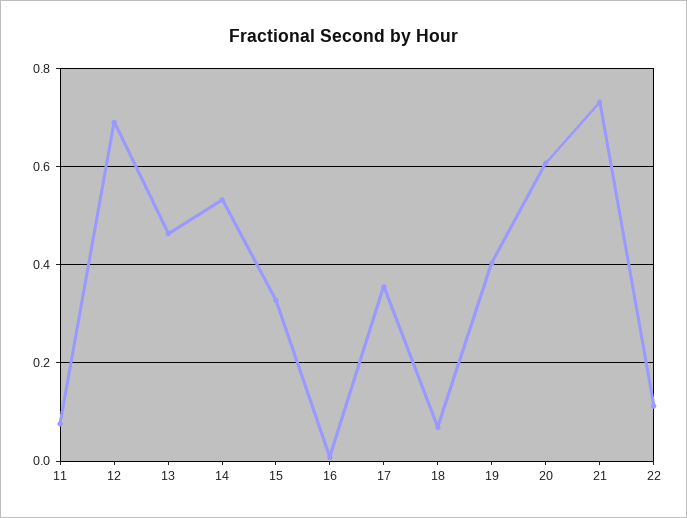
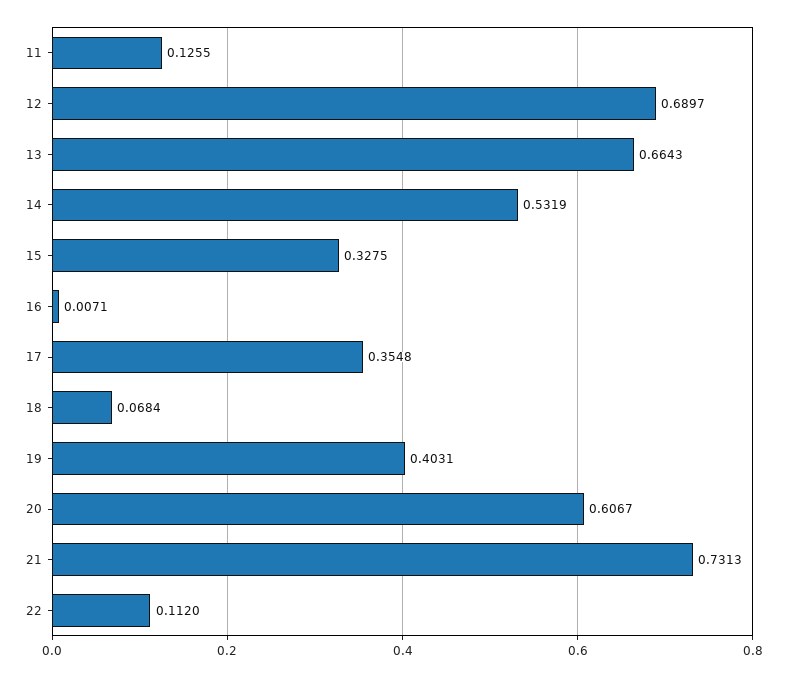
  {
-   "11": 0.08,
+   "11": 0.1255,
    "12": 0.6897,
-   "13": 0.46,
+   "13": 0.6643,
    "14": 0.5319,
    "15": 0.3275,
    "16": 0.0071,
    "17": 0.3548,
    "18": 0.0684,
    "19": 0.4031,
    "20": 0.6067,
    "21": 0.7313,
    "22": 0.112
  }

